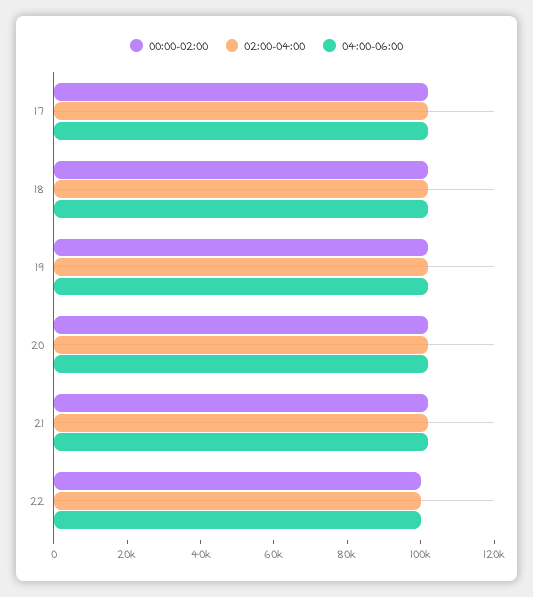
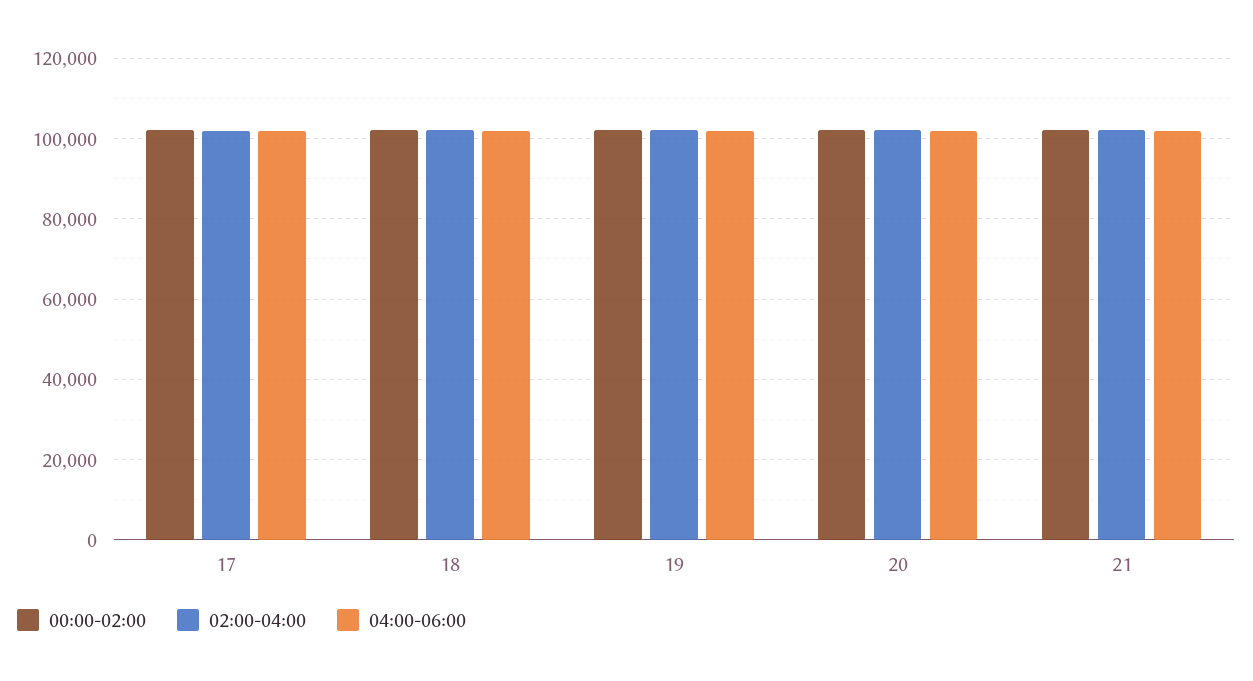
  {
    "00:00-02:00": {
      "17": 102000,
      "18": 102000,
      "19": 102000,
      "20": 102000,
-     "21": 102000,
+     "21": 102000
-     "22": 100000
    },
    "02:00-04:00": {
      "17": 102000,
      "18": 102000,
      "19": 102000,
      "20": 102000,
-     "21": 102000,
+     "21": 102000
-     "22": 100000
    },
    "04:00-06:00": {
      "17": 102000,
      "18": 102000,
      "19": 102000,
      "20": 102000,
-     "21": 102000,
+     "21": 102000
-     "22": 100000
    }
  }

